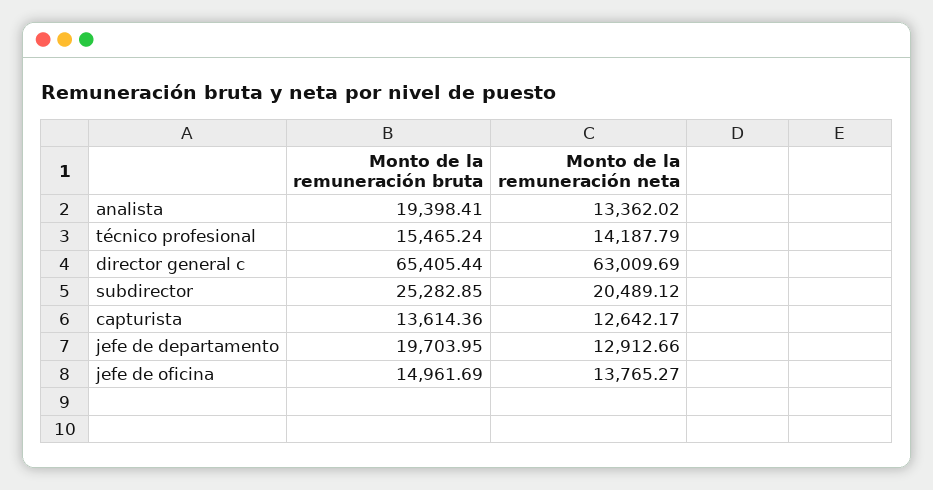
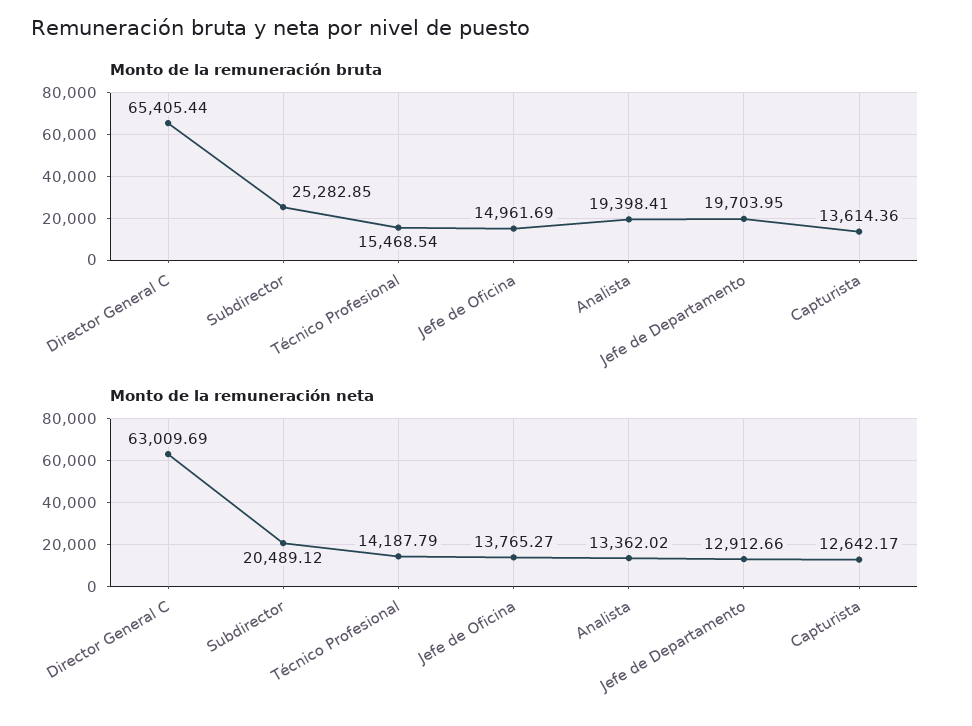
  {
    "Monto de la remuneración bruta": {
      "analista": 19398.41,
-     "técnico profesional": 15465.24,
+     "técnico profesional": 15468.54,
      "director general c": 65405.44,
      "subdirector": 25282.85,
      "capturista": 13614.36,
      "jefe de departamento": 19703.95,
      "jefe de oficina": 14961.69
    },
    "Monto de la remuneración neta": {
      "analista": 13362.02,
      "técnico profesional": 14187.79,
      "director general c": 63009.69,
      "subdirector": 20489.12,
      "capturista": 12642.17,
      "jefe de departamento": 12912.66,
      "jefe de oficina": 13765.27
    }
  }

